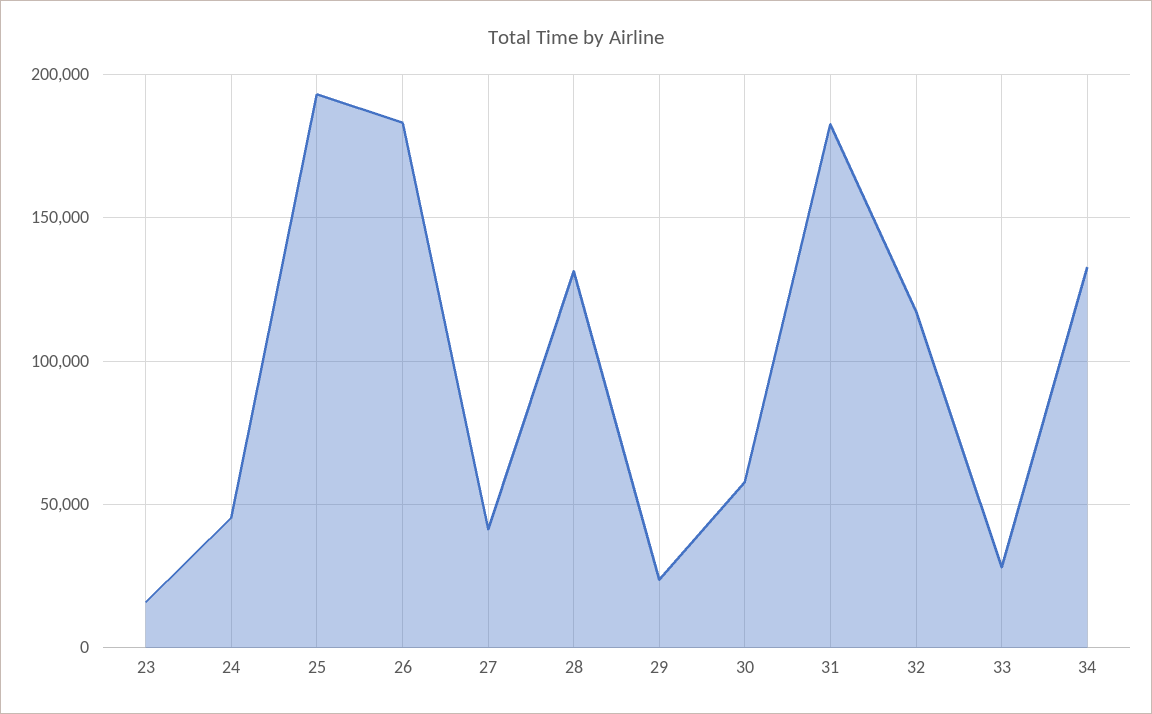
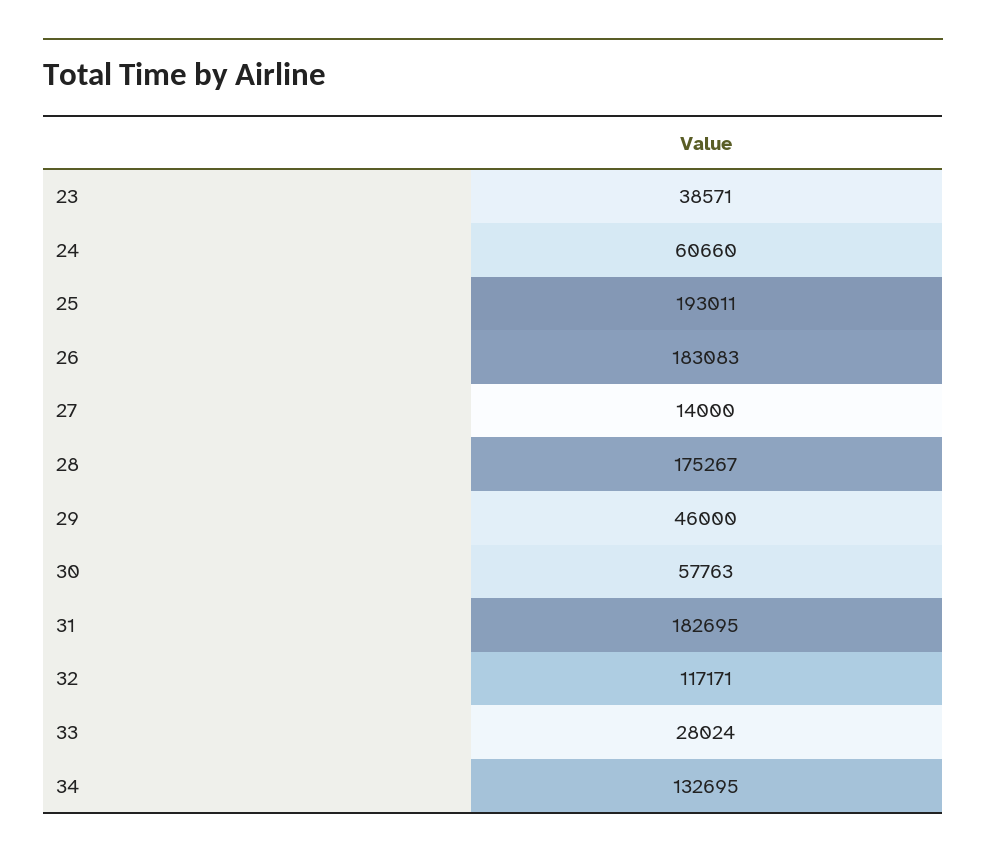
  {
-   "23": 15000,
+   "23": 38571,
-   "24": 45000,
+   "24": 60660,
    "25": 193011,
    "26": 183083,
-   "27": 40000,
+   "27": 14000,
-   "28": 130000,
+   "28": 175267,
-   "29": 25000,
+   "29": 46000,
    "30": 57763,
    "31": 182695,
    "32": 117171,
    "33": 28024,
    "34": 132695
  }

